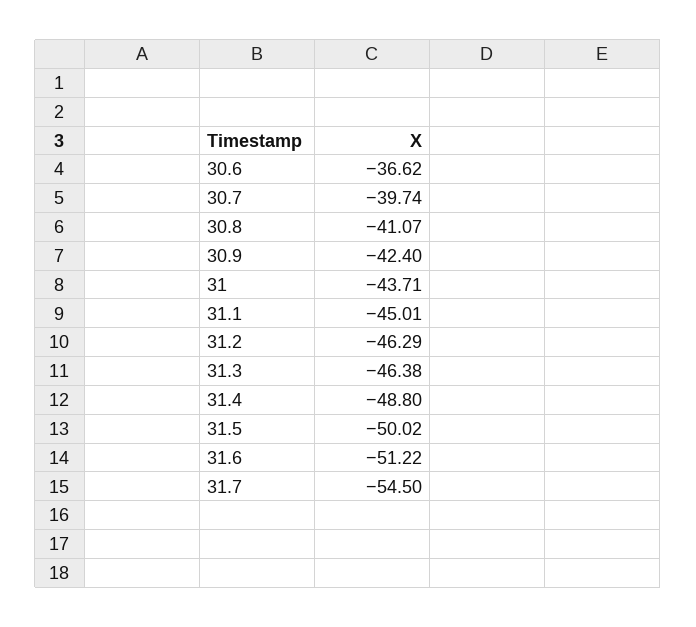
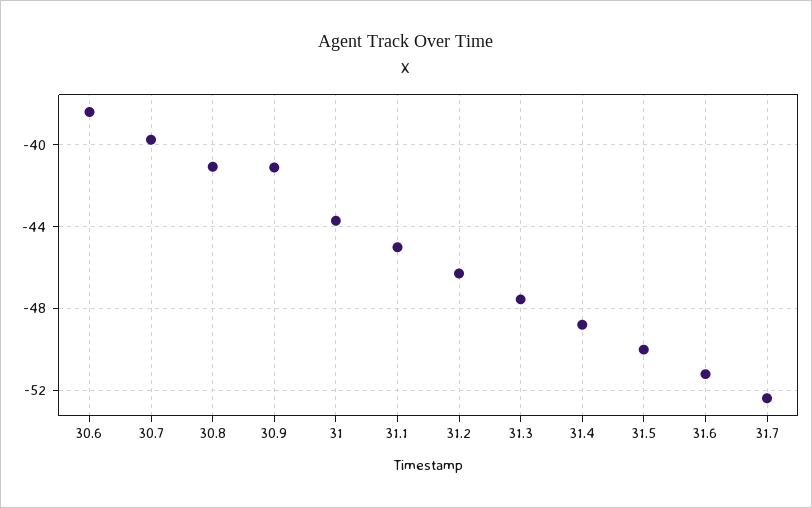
  {
-   "30.6": -36.62,
+   "30.6": -38.5,
    "30.7": -39.74,
    "30.8": -41.07,
-   "30.9": -42.4,
+   "30.9": -41,
    "31": -43.71,
    "31.1": -45.01,
    "31.2": -46.29,
-   "31.3": -46.38,
+   "31.3": -47.5,
    "31.4": -48.8,
    "31.5": -50.02,
    "31.6": -51.22,
-   "31.7": -54.5
+   "31.7": -52.5
  }

